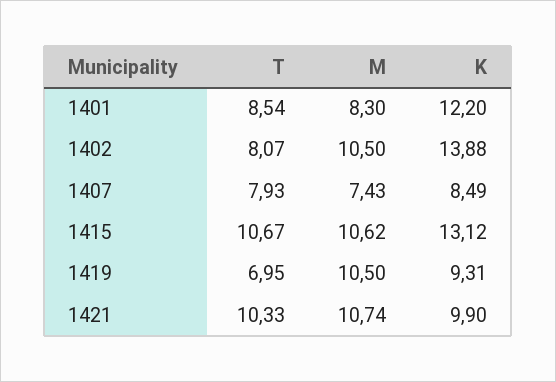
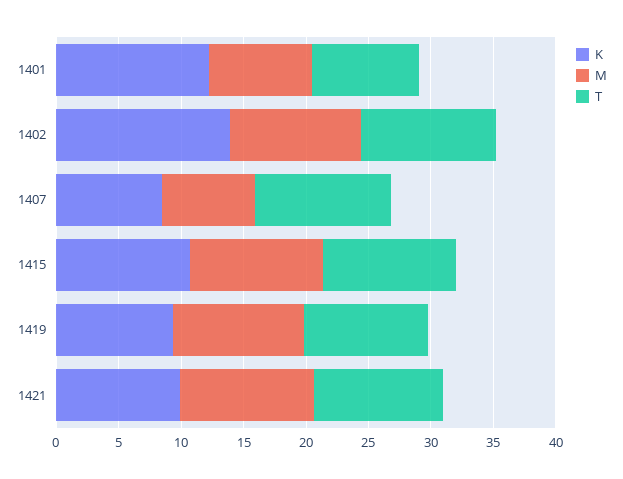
  {
    "T": {
      "1401": 8.54,
-     "1402": 8.07,
+     "1402": 11,
-     "1407": 7.93,
+     "1407": 11,
      "1415": 10.67,
-     "1419": 6.95,
+     "1419": 10,
      "1421": 10.33
    },
    "M": {
      "1401": 8.3,
      "1402": 10.5,
      "1407": 7.43,
      "1415": 10.62,
      "1419": 10.5,
      "1421": 10.74
    },
    "K": {
      "1401": 12.2,
      "1402": 13.88,
      "1407": 8.49,
-     "1415": 13.12,
+     "1415": 11,
      "1419": 9.31,
      "1421": 9.9
    }
  }

